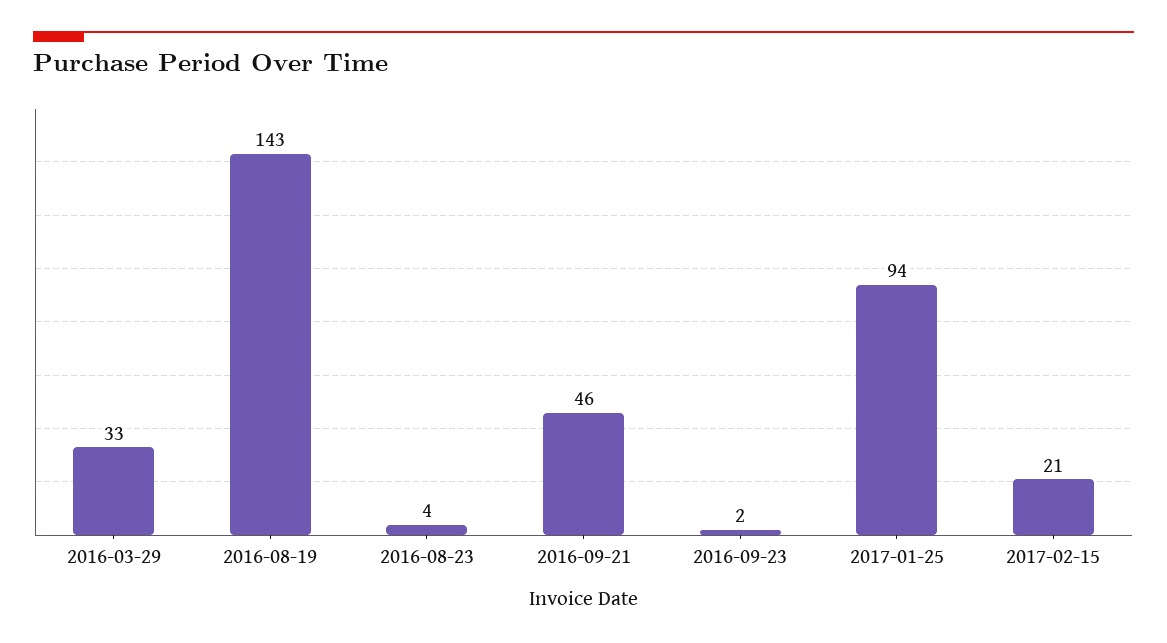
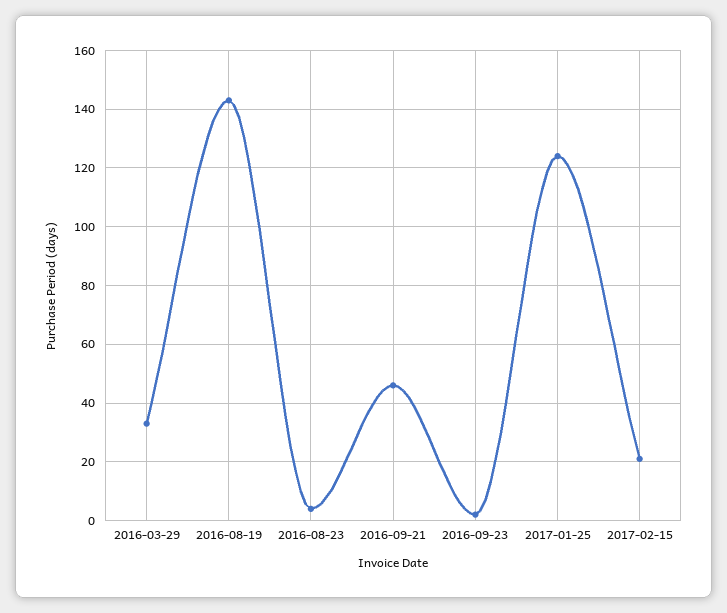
  {
    "2016-03-29": 33,
    "2016-08-19": 143,
    "2016-08-23": 4,
    "2016-09-21": 46,
    "2016-09-23": 2,
-   "2017-01-25": 94,
+   "2017-01-25": 125,
    "2017-02-15": 21
  }

